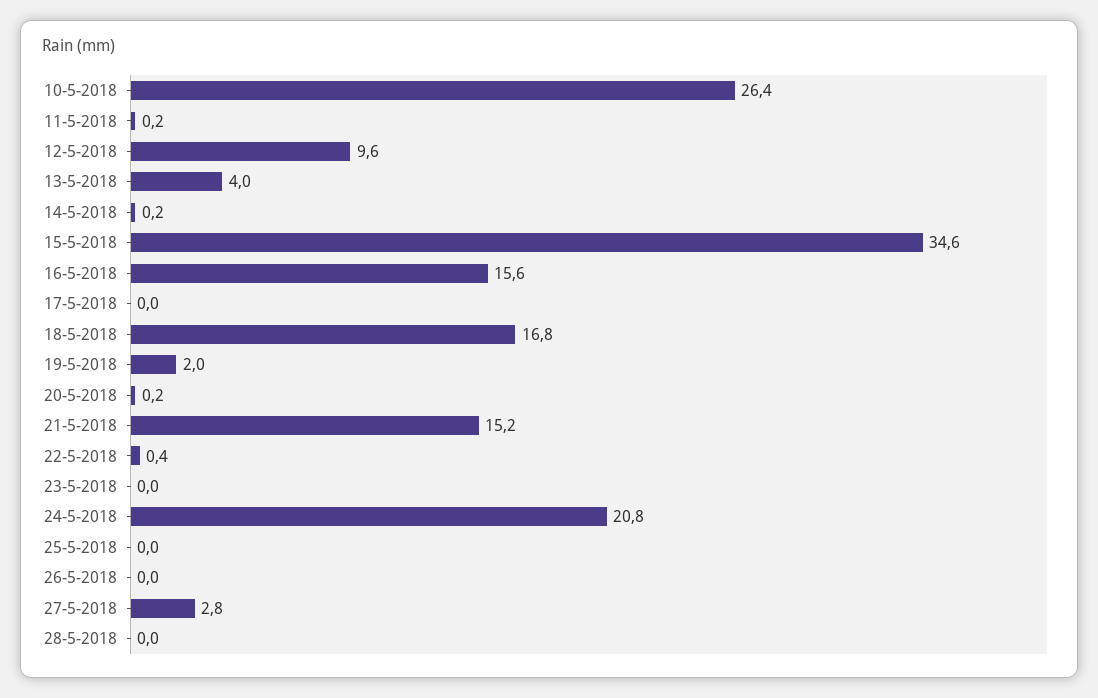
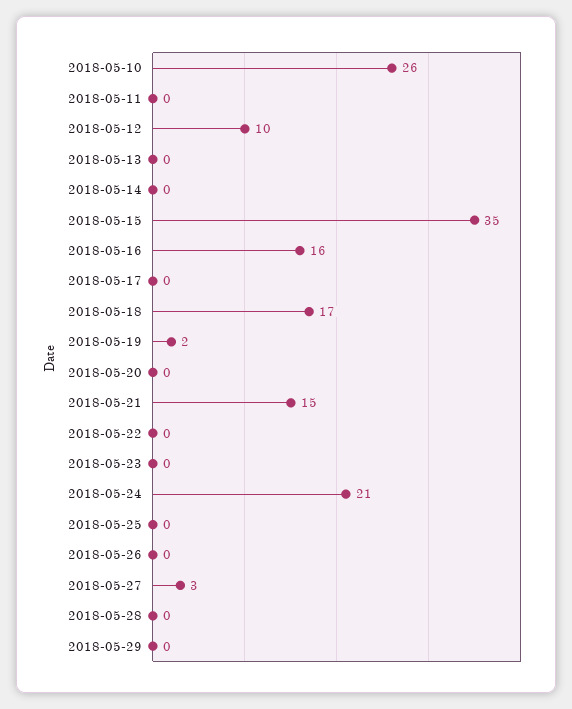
  {
    "10-5-2018": 26.4,
    "11-5-2018": 0.2,
    "12-5-2018": 9.6,
-   "13-5-2018": 4,
+   "13-5-2018": 0,
    "14-5-2018": 0.2,
    "15-5-2018": 34.6,
    "16-5-2018": 15.6,
    "17-5-2018": 0,
    "18-5-2018": 16.8,
    "19-5-2018": 2,
    "20-5-2018": 0.2,
    "21-5-2018": 15.2,
    "22-5-2018": 0.4,
    "23-5-2018": 0,
    "24-5-2018": 20.8,
    "25-5-2018": 0,
    "26-5-2018": 0,
    "27-5-2018": 2.8,
-   "28-5-2018": 0
+   "28-5-2018": 0,
+   "2018-05-29": 0
  }

